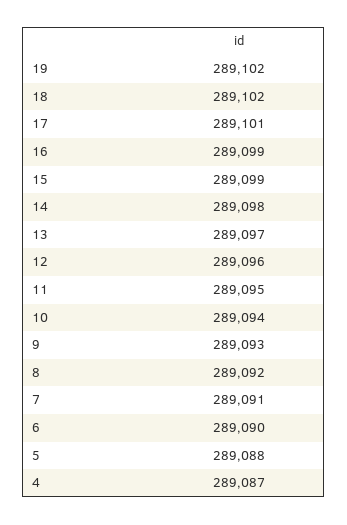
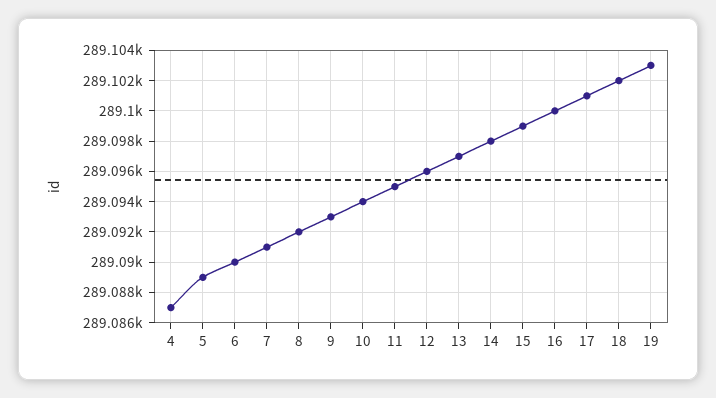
  {
-   "19": 289102,
+   "19": 289103,
    "18": 289102,
    "17": 289101,
-   "16": 289099,
+   "16": 289100,
    "15": 289099,
    "14": 289098,
    "13": 289097,
    "12": 289096,
    "11": 289095,
    "10": 289094,
    "9": 289093,
    "8": 289092,
    "7": 289091,
    "6": 289090,
-   "5": 289088,
+   "5": 289089,
    "4": 289087
  }

